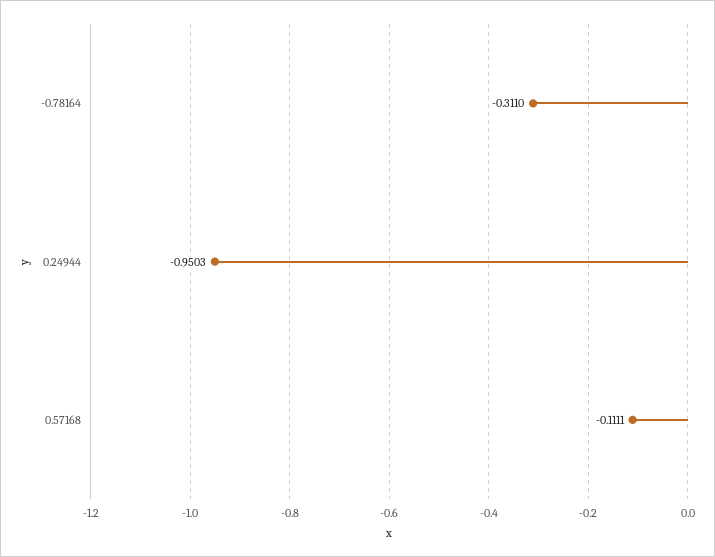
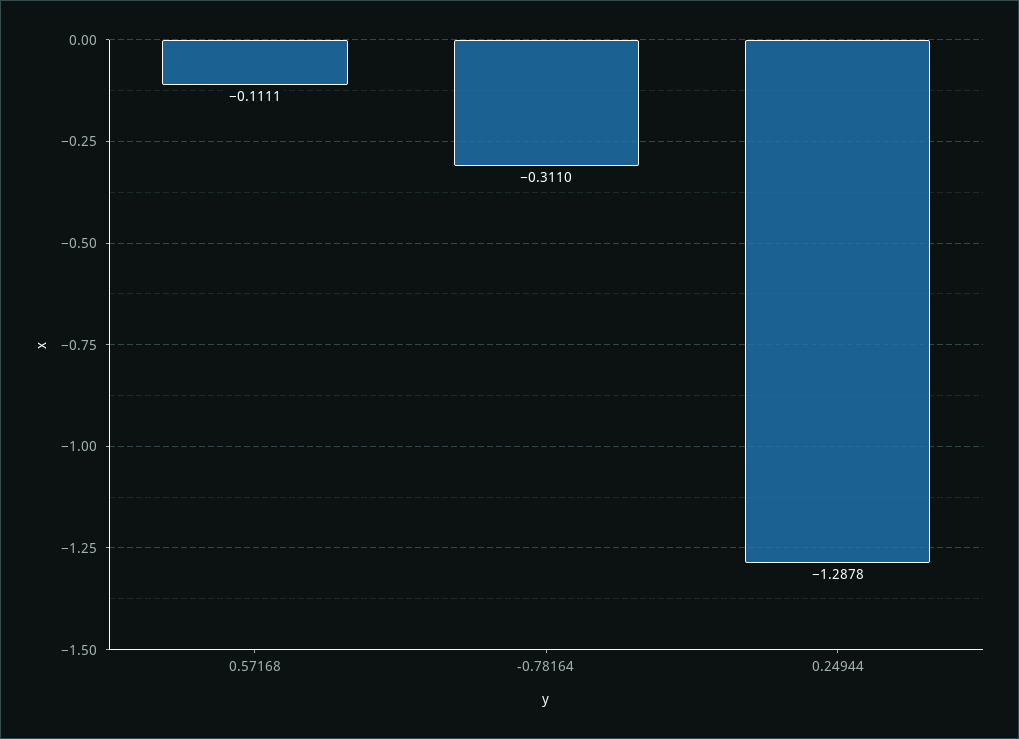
  {
    "-0.78164": -0.311,
-   "0.24944": -0.9503,
+   "0.24944": -1.2878,
    "0.57168": -0.1111
  }

